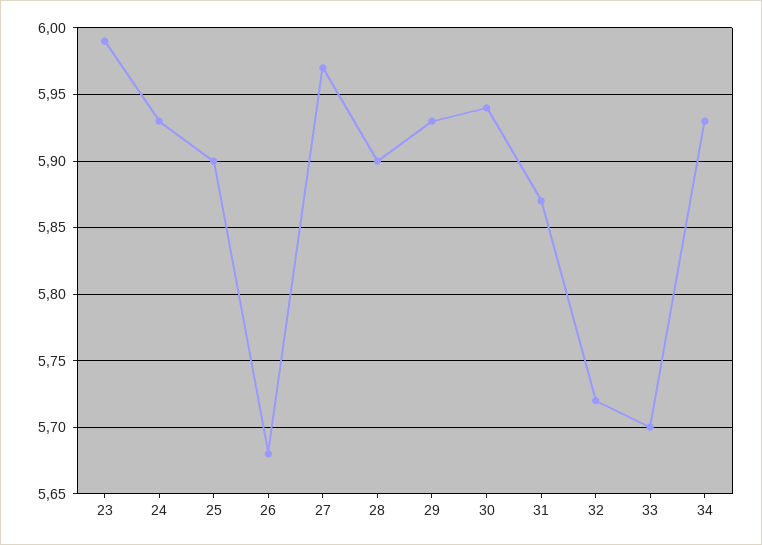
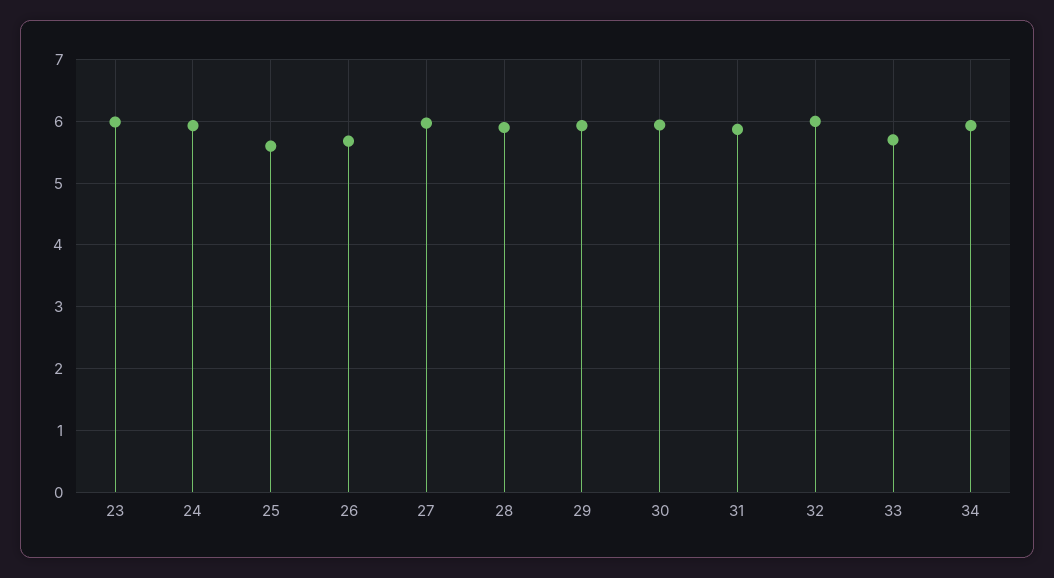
  {
    "23": 5.99,
    "24": 5.93,
-   "25": 5.9,
+   "25": 5.6,
    "26": 5.68,
    "27": 5.97,
    "28": 5.9,
    "29": 5.93,
    "30": 5.94,
    "31": 5.87,
-   "32": 5.72,
+   "32": 6,
    "33": 5.7,
    "34": 5.93
  }

